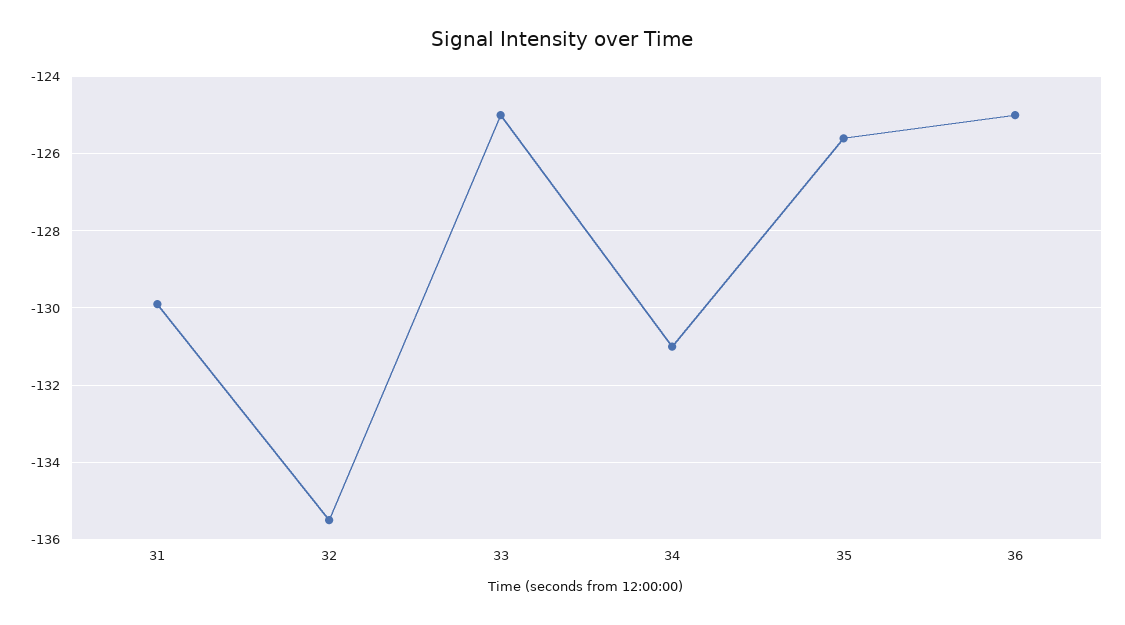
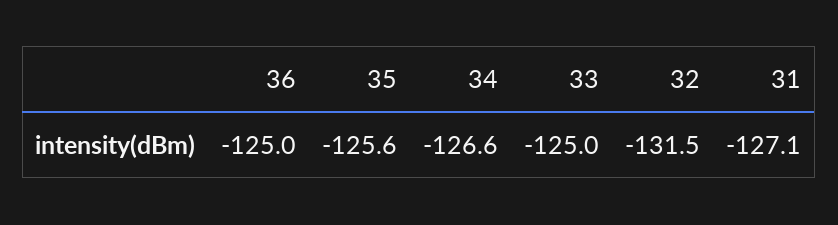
  {
-   "31": -130,
+   "31": -127.1,
-   "32": -135.5,
+   "32": -131.5,
    "33": -125,
-   "34": -131,
+   "34": -126.6,
    "35": -125.6,
    "36": -125
  }

